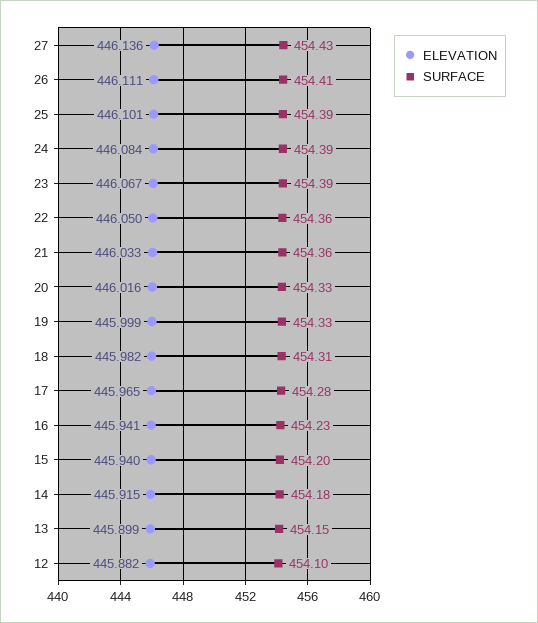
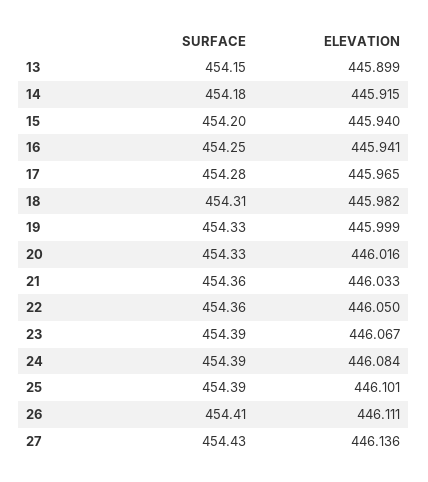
  {
    "ELEVATION": {
      "27": 446.136,
      "26": 446.111,
      "25": 446.101,
      "24": 446.084,
      "23": 446.067,
      "22": 446.05,
      "21": 446.033,
      "20": 446.016,
      "19": 445.999,
      "18": 445.982,
      "17": 445.965,
      "16": 445.941,
      "15": 445.94,
      "14": 445.915,
-     "13": 445.899,
+     "13": 445.899
-     "12": 445.882
    },
    "SURFACE": {
      "27": 454.43,
      "26": 454.41,
      "25": 454.39,
      "24": 454.39,
      "23": 454.39,
      "22": 454.36,
      "21": 454.36,
      "20": 454.33,
      "19": 454.33,
      "18": 454.31,
      "17": 454.28,
-     "16": 454.23,
+     "16": 454.25,
      "15": 454.2,
      "14": 454.18,
-     "13": 454.15,
+     "13": 454.15
-     "12": 454.1
    }
  }

